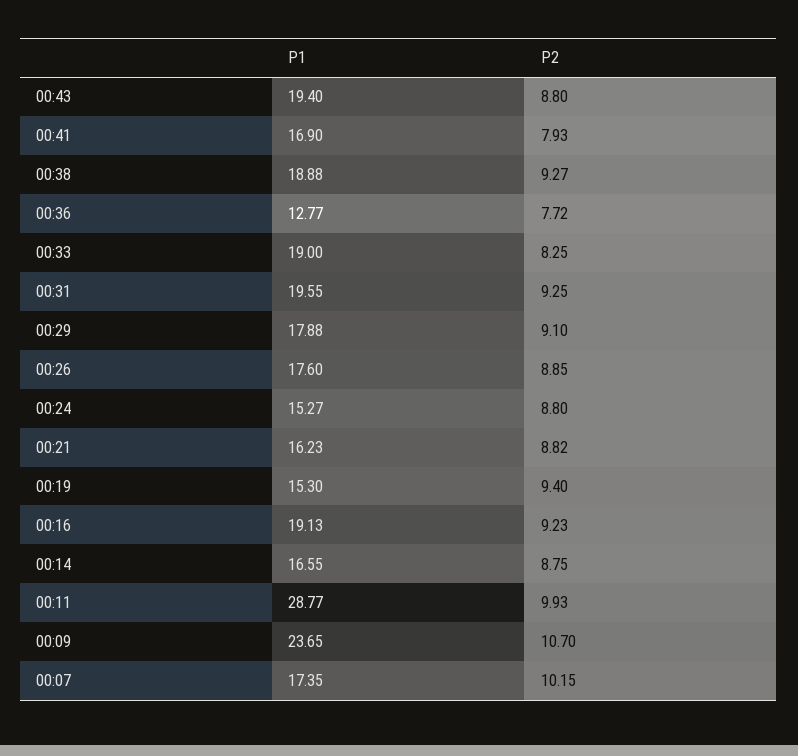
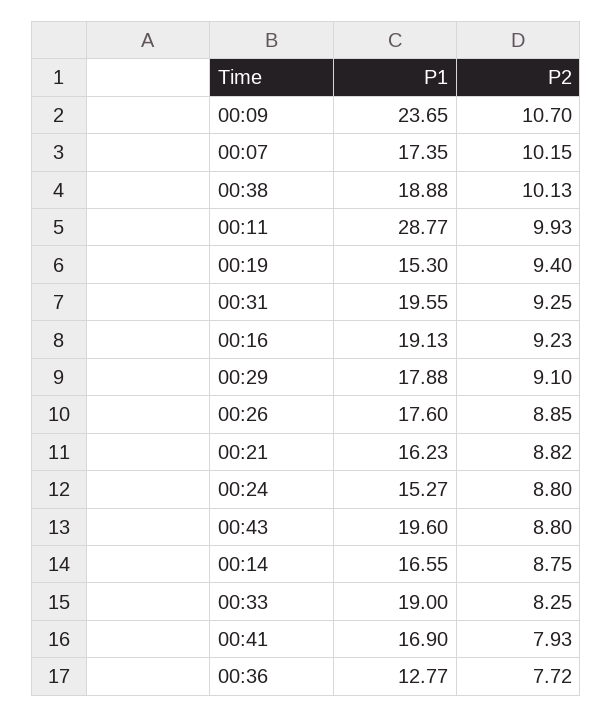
  {
    "P1": {
-     "00:43": 19.4,
+     "00:43": 19.6,
      "00:41": 16.9,
      "00:38": 18.88,
      "00:36": 12.77,
      "00:33": 19,
      "00:31": 19.55,
      "00:29": 17.88,
      "00:26": 17.6,
      "00:24": 15.27,
      "00:21": 16.23,
      "00:19": 15.3,
      "00:16": 19.13,
      "00:14": 16.55,
      "00:11": 28.77,
      "00:09": 23.65,
      "00:07": 17.35
    },
    "P2": {
      "00:43": 8.8,
      "00:41": 7.93,
-     "00:38": 9.27,
+     "00:38": 10.13,
      "00:36": 7.72,
      "00:33": 8.25,
      "00:31": 9.25,
      "00:29": 9.1,
      "00:26": 8.85,
      "00:24": 8.8,
      "00:21": 8.82,
      "00:19": 9.4,
      "00:16": 9.23,
      "00:14": 8.75,
      "00:11": 9.93,
      "00:09": 10.7,
      "00:07": 10.15
    }
  }

